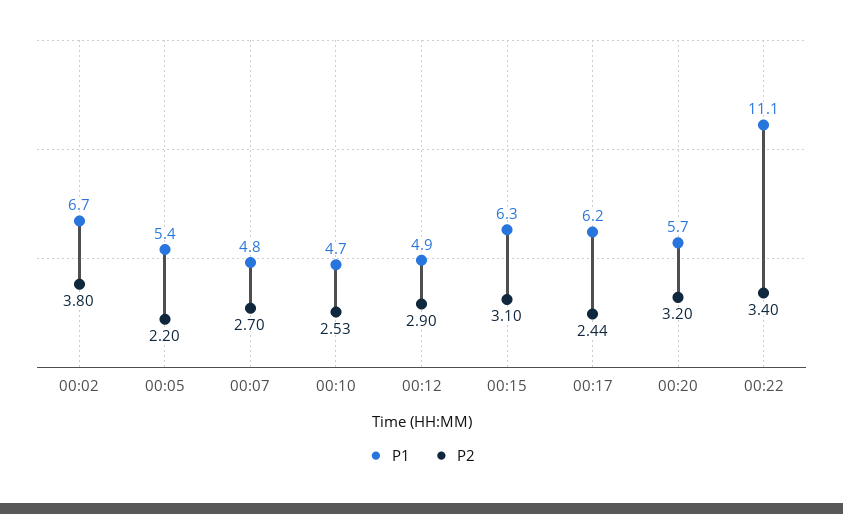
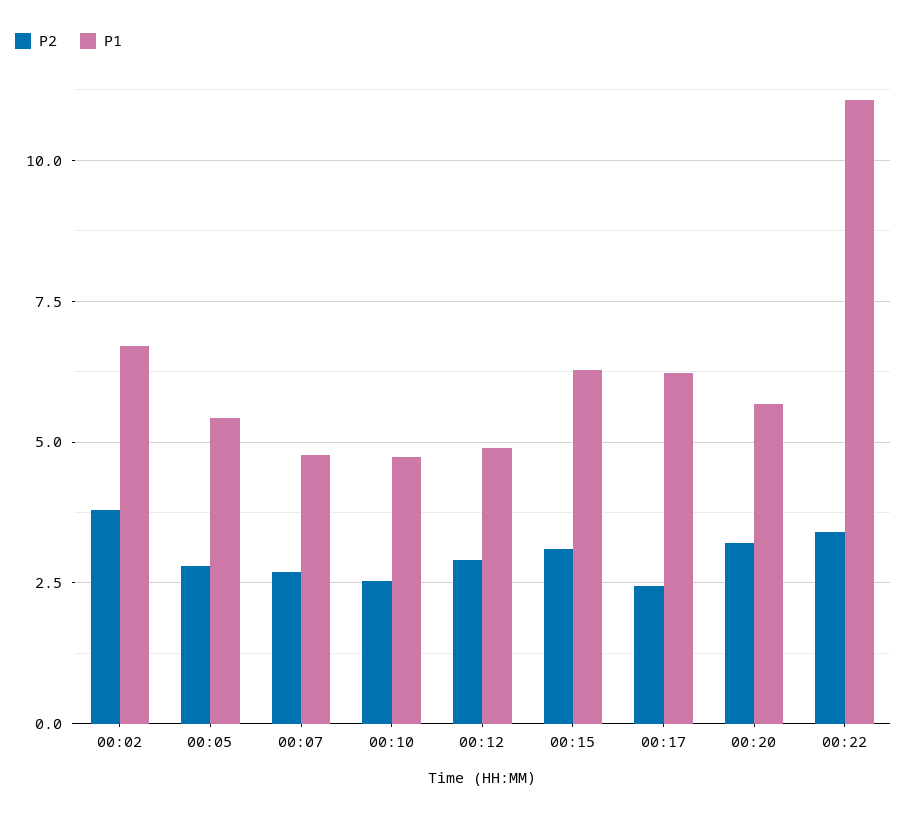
  {
    "P1": {
      "00:02": 6.7,
      "00:05": 5.4,
      "00:07": 4.8,
      "00:10": 4.7,
      "00:12": 4.9,
      "00:15": 6.3,
      "00:17": 6.2,
      "00:20": 5.7,
      "00:22": 11.1
    },
    "P2": {
      "00:02": 3.8,
-     "00:05": 2.2,
+     "00:05": 2.75,
      "00:07": 2.7,
      "00:10": 2.53,
      "00:12": 2.9,
      "00:15": 3.1,
      "00:17": 2.44,
      "00:20": 3.2,
      "00:22": 3.4
    }
  }

